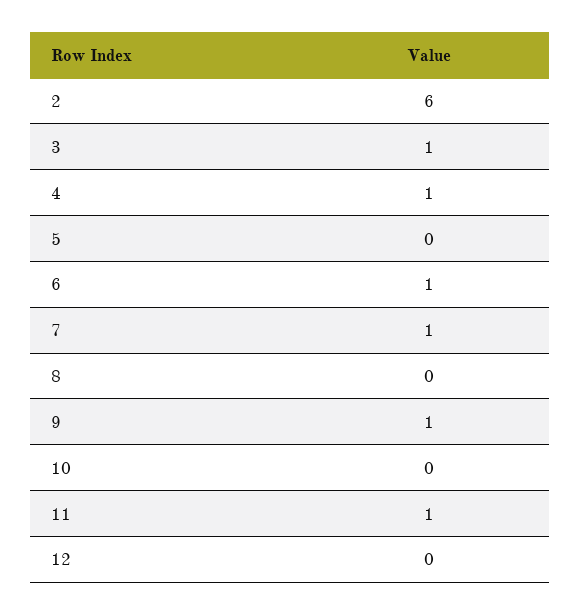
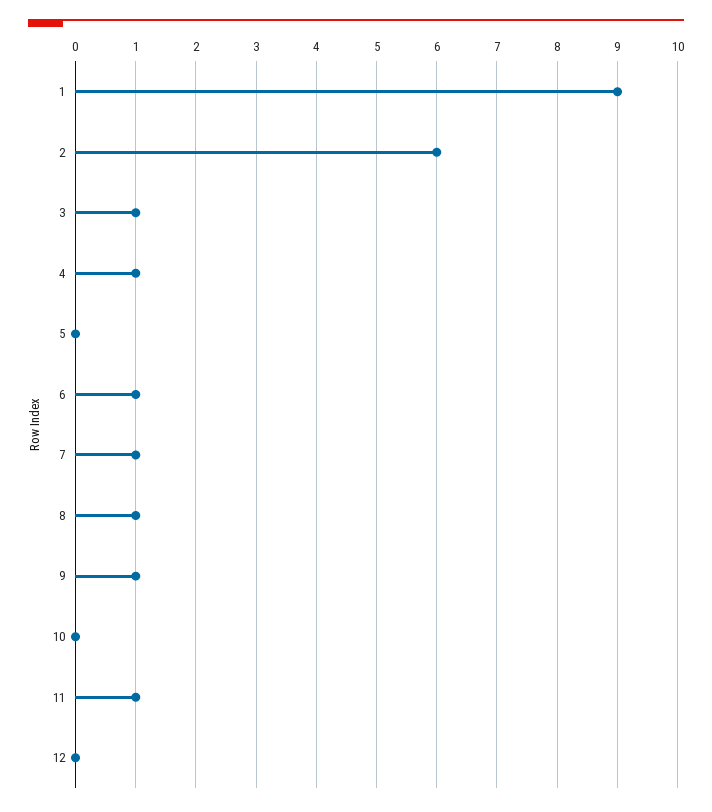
  {
    "2": 6,
    "3": 1,
    "4": 1,
    "5": 0,
    "6": 1,
    "7": 1,
-   "8": 0,
+   "8": 1,
    "9": 1,
    "10": 0,
    "11": 1,
-   "12": 0
+   "12": 0,
+   "1": 9
  }

